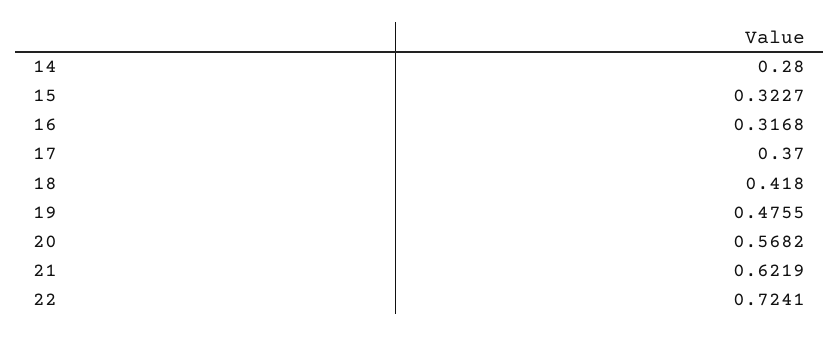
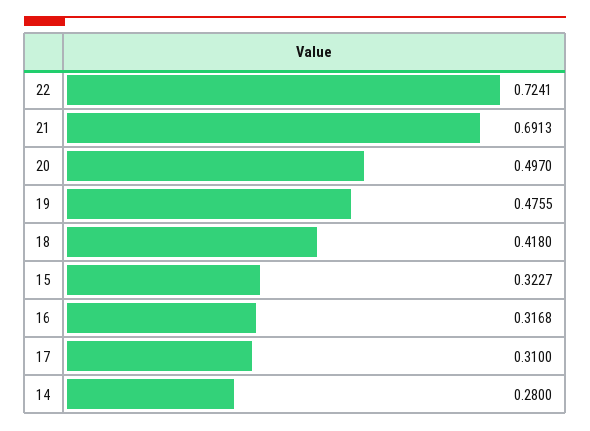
  {
    "14": 0.28,
    "15": 0.3227,
    "16": 0.3168,
-   "17": 0.37,
+   "17": 0.31,
    "18": 0.418,
    "19": 0.4755,
-   "20": 0.5682,
+   "20": 0.497,
-   "21": 0.6219,
+   "21": 0.6913,
    "22": 0.7241
  }

